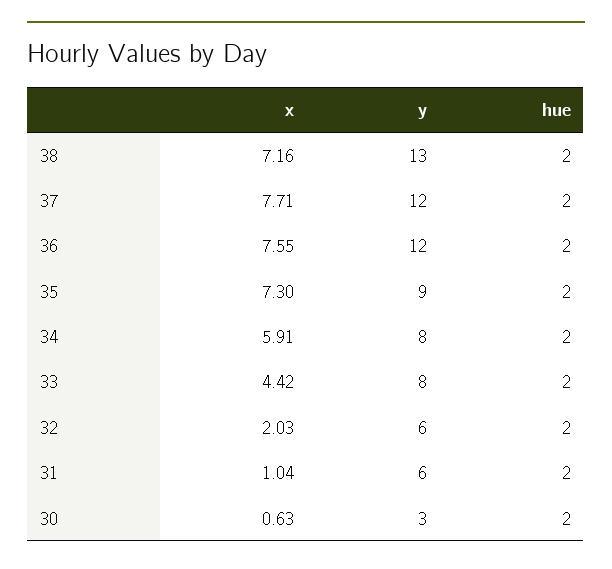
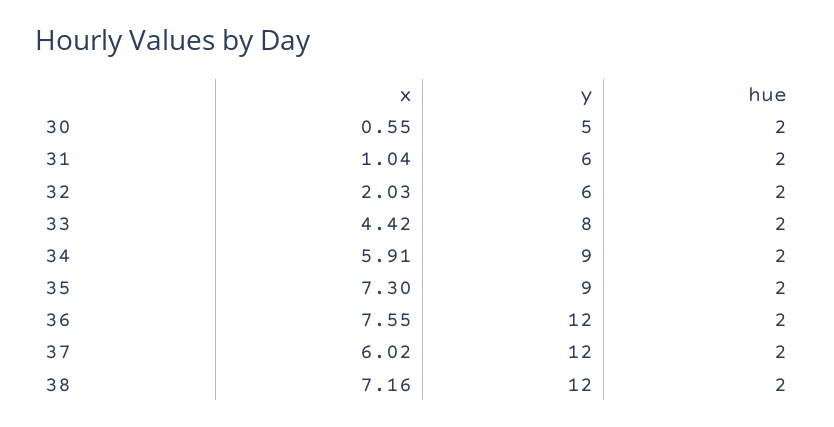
  {
    "x": {
      "38": 7.16,
-     "37": 7.71,
+     "37": 6.02,
      "36": 7.55,
      "35": 7.3,
      "34": 5.91,
      "33": 4.42,
      "32": 2.03,
      "31": 1.04,
-     "30": 0.63
+     "30": 0.55
    },
    "y": {
-     "38": 13,
+     "38": 12,
      "37": 12,
      "36": 12,
      "35": 9,
-     "34": 8,
+     "34": 9,
      "33": 8,
      "32": 6,
      "31": 6,
-     "30": 3
+     "30": 5
    },
    "hue": {
      "38": 2,
      "37": 2,
      "36": 2,
      "35": 2,
      "34": 2,
      "33": 2,
      "32": 2,
      "31": 2,
      "30": 2
    }
  }

